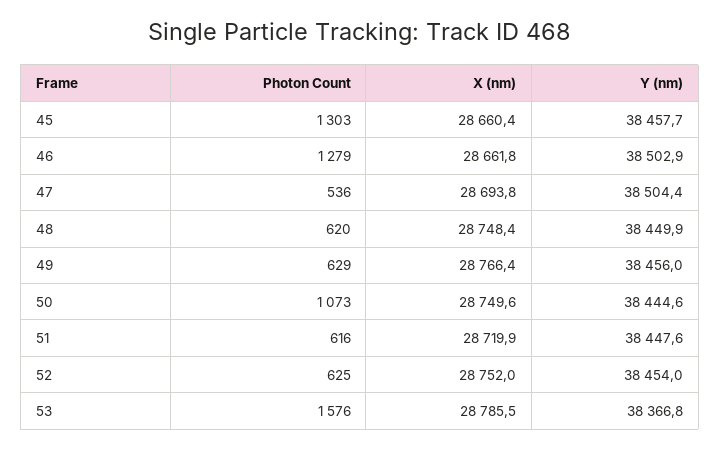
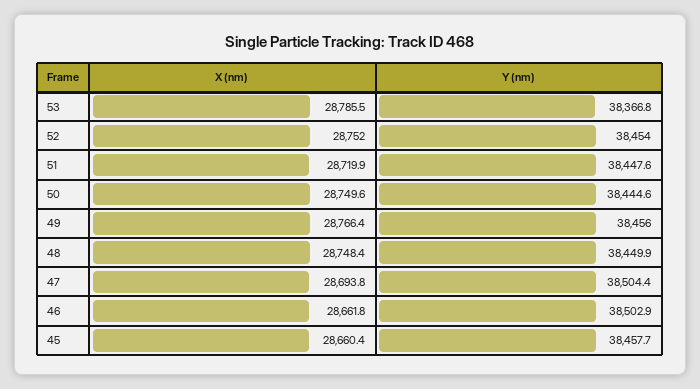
  {
-   "Photon Count": {
-     "45": 1303,
-     "46": 1279,
-     "47": 536,
-     "48": 620,
-     "49": 629,
-     "50": 1073,
-     "51": 616,
-     "52": 625,
-     "53": 1576
-   },
    "X (nm)": {
      "45": 28660.4,
      "46": 28661.8,
      "47": 28693.8,
      "48": 28748.4,
      "49": 28766.4,
      "50": 28749.6,
      "51": 28719.9,
      "52": 28752,
      "53": 28785.5
    },
    "Y (nm)": {
      "45": 38457.7,
      "46": 38502.9,
      "47": 38504.4,
      "48": 38449.9,
      "49": 38456,
      "50": 38444.6,
      "51": 38447.6,
      "52": 38454,
      "53": 38366.8
    }
  }

